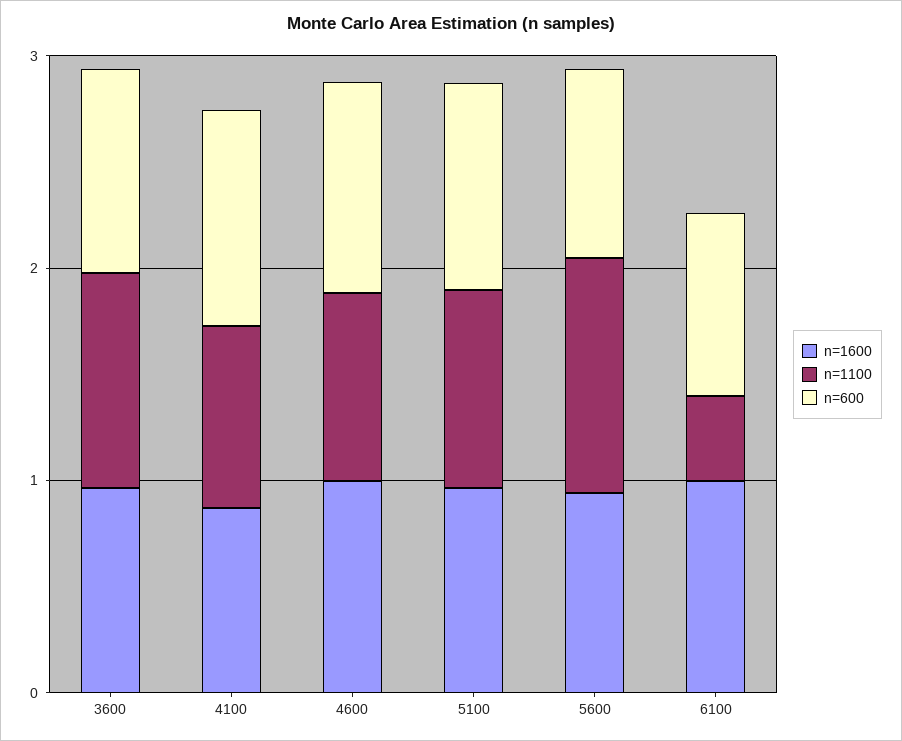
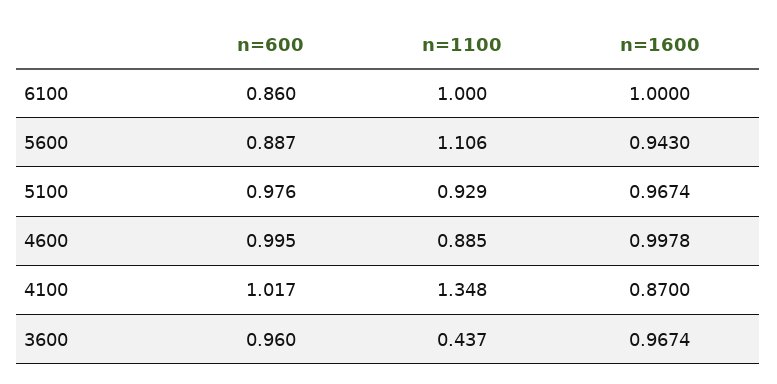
  {
    "n=1600": {
      "3600": 0.9674,
      "4100": 0.87,
      "4600": 0.9978,
      "5100": 0.9674,
      "5600": 0.943,
      "6100": 1
    },
    "n=1100": {
-     "3600": 1,
+     "3600": 0.437,
-     "4100": 0.8,
+     "4100": 1.348,
      "4600": 0.885,
      "5100": 0.929,
      "5600": 1.106,
-     "6100": 0.4
+     "6100": 1
    },
    "n=600": {
      "3600": 0.96,
      "4100": 1.017,
      "4600": 0.995,
      "5100": 0.976,
      "5600": 0.887,
      "6100": 0.86
    }
  }

